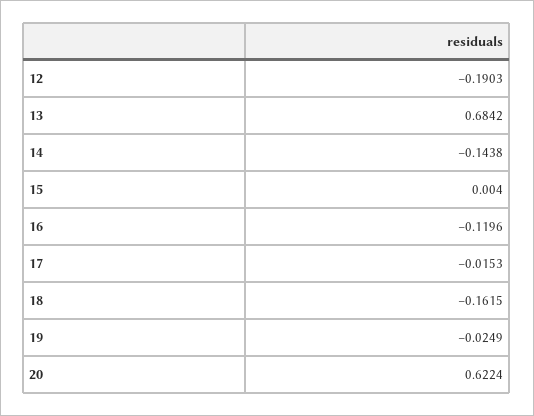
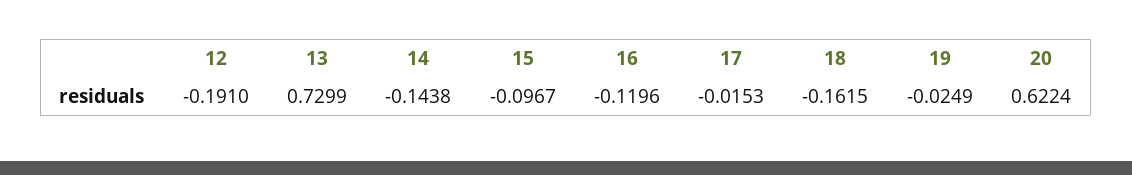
  {
-   "12": -0.1903,
+   "12": -0.191,
-   "13": 0.6842,
+   "13": 0.7299,
    "14": -0.1438,
-   "15": 0.004,
+   "15": -0.0967,
    "16": -0.1196,
    "17": -0.0153,
    "18": -0.1615,
    "19": -0.0249,
    "20": 0.6224
  }

